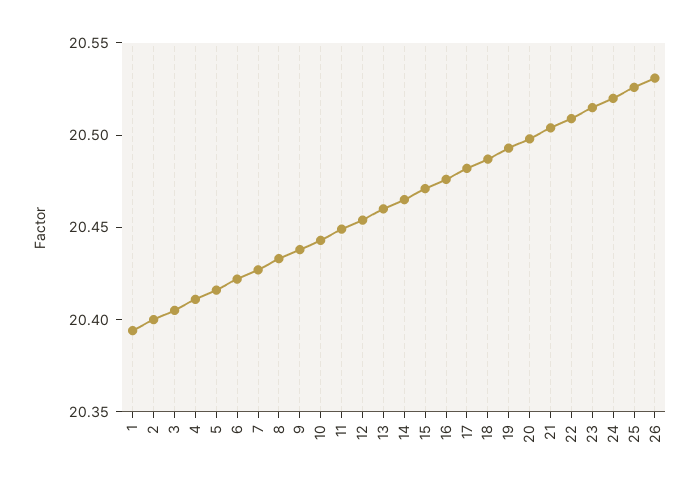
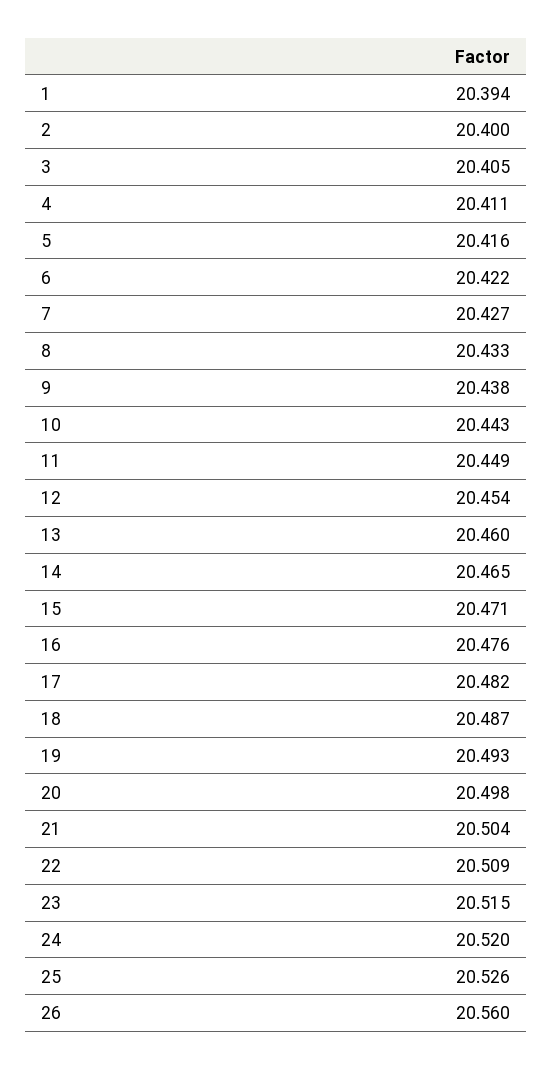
  {
    "1": 20.394,
    "2": 20.4,
    "3": 20.405,
    "4": 20.411,
    "5": 20.416,
    "6": 20.422,
    "7": 20.427,
    "8": 20.433,
    "9": 20.438,
    "10": 20.443,
    "11": 20.449,
    "12": 20.454,
    "13": 20.46,
    "14": 20.465,
    "15": 20.471,
    "16": 20.476,
    "17": 20.482,
    "18": 20.487,
    "19": 20.493,
    "20": 20.498,
    "21": 20.504,
    "22": 20.509,
    "23": 20.515,
    "24": 20.52,
    "25": 20.526,
-   "26": 20.53
+   "26": 20.56
  }

